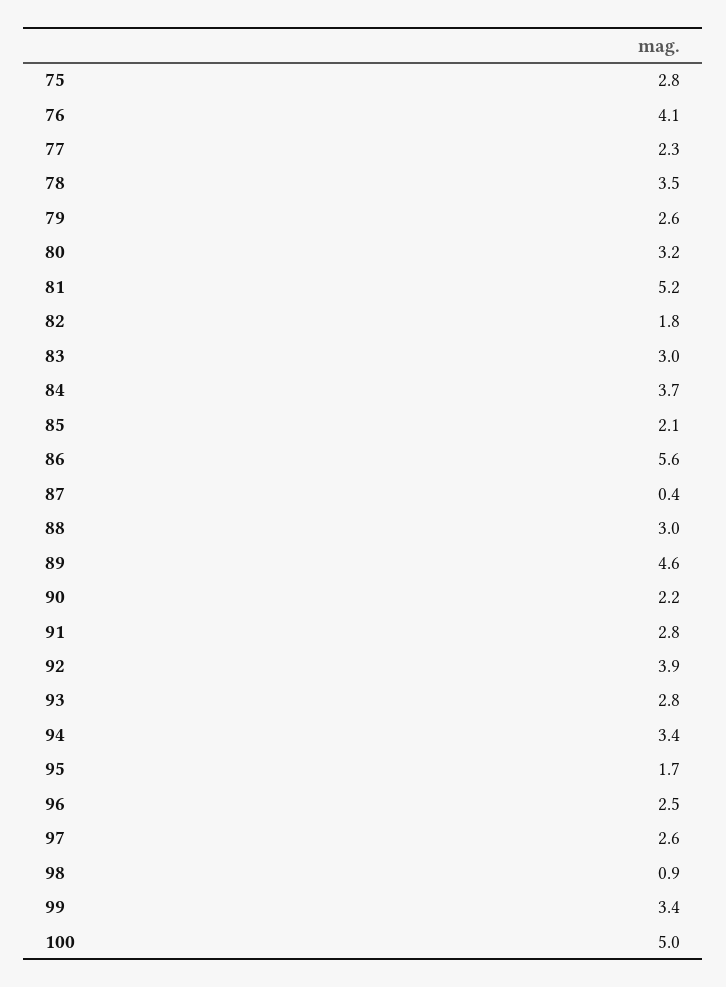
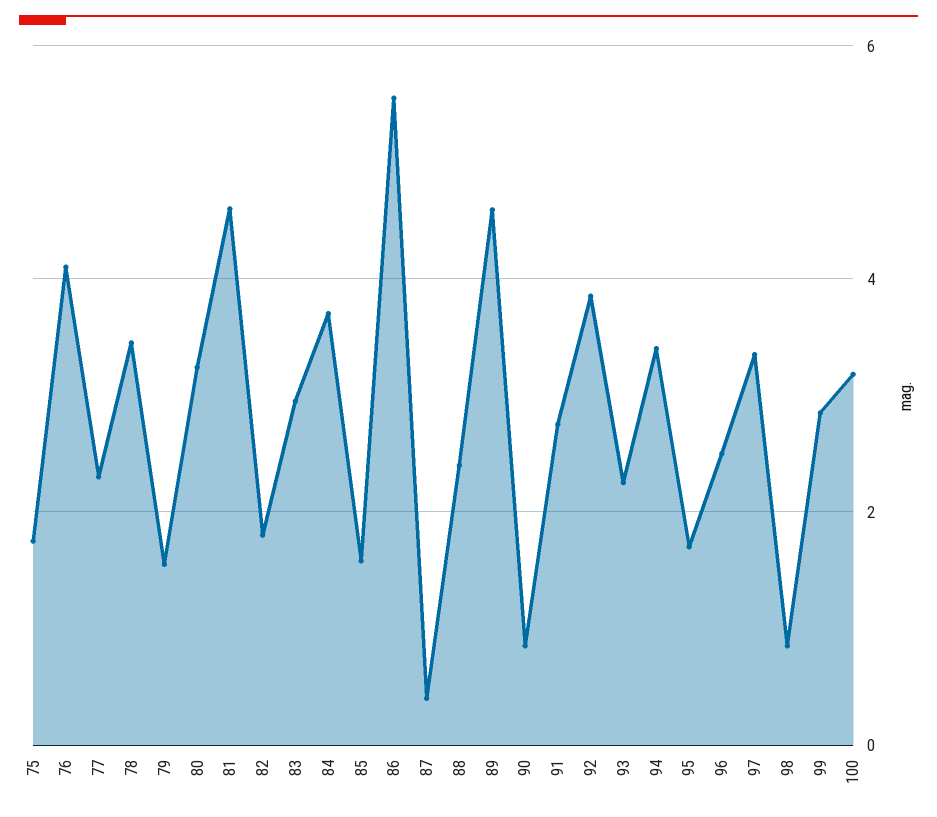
  {
-   "75": 2.8,
+   "75": 1.8,
    "76": 4.1,
    "77": 2.3,
    "78": 3.5,
-   "79": 2.6,
+   "79": 1.6,
    "80": 3.2,
-   "81": 5.2,
+   "81": 4.6,
    "82": 1.8,
    "83": 3,
    "84": 3.7,
-   "85": 2.1,
+   "85": 1.6,
    "86": 5.6,
    "87": 0.4,
-   "88": 3,
+   "88": 2.4,
    "89": 4.6,
-   "90": 2.2,
+   "90": 0.8,
    "91": 2.8,
    "92": 3.9,
-   "93": 2.8,
+   "93": 2.2,
    "94": 3.4,
    "95": 1.7,
    "96": 2.5,
-   "97": 2.6,
+   "97": 3.4,
    "98": 0.9,
-   "99": 3.4,
+   "99": 2.8,
-   "100": 5
+   "100": 3.2
  }

